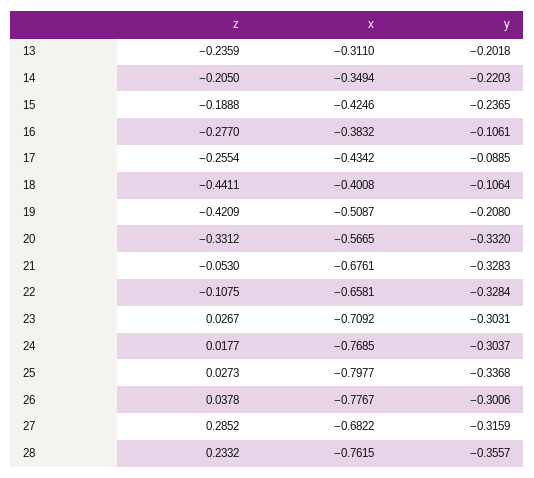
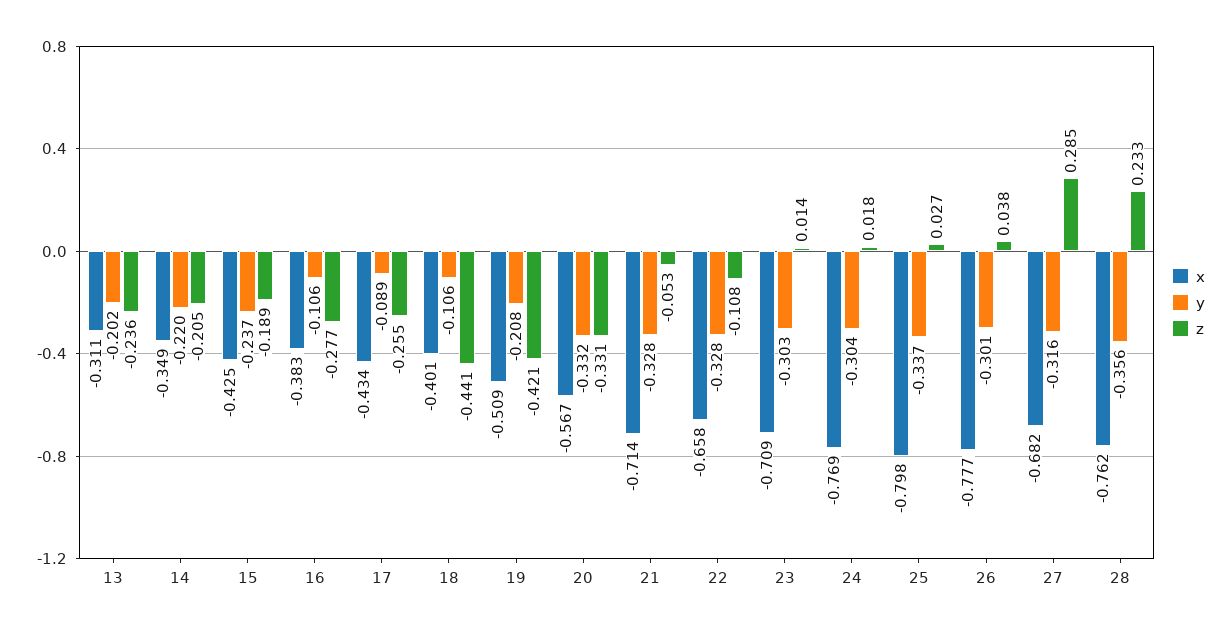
  {
    "z": {
      "13": -0.2359,
      "14": -0.205,
      "15": -0.1888,
      "16": -0.277,
      "17": -0.2554,
      "18": -0.4411,
      "19": -0.4209,
      "20": -0.3312,
      "21": -0.053,
      "22": -0.1075,
-     "23": 0.0267,
+     "23": 0.014,
      "24": 0.0177,
      "25": 0.0273,
      "26": 0.0378,
      "27": 0.2852,
      "28": 0.2332
    },
    "x": {
      "13": -0.311,
      "14": -0.3494,
      "15": -0.4246,
      "16": -0.3832,
      "17": -0.4342,
      "18": -0.4008,
      "19": -0.5087,
      "20": -0.5665,
-     "21": -0.6761,
+     "21": -0.714,
      "22": -0.6581,
      "23": -0.7092,
      "24": -0.7685,
      "25": -0.7977,
      "26": -0.7767,
      "27": -0.6822,
      "28": -0.7615
    },
    "y": {
      "13": -0.2018,
      "14": -0.2203,
      "15": -0.2365,
      "16": -0.1061,
      "17": -0.0885,
      "18": -0.1064,
      "19": -0.208,
      "20": -0.332,
      "21": -0.3283,
      "22": -0.3284,
      "23": -0.3031,
      "24": -0.3037,
      "25": -0.3368,
      "26": -0.3006,
      "27": -0.3159,
      "28": -0.3557
    }
  }

